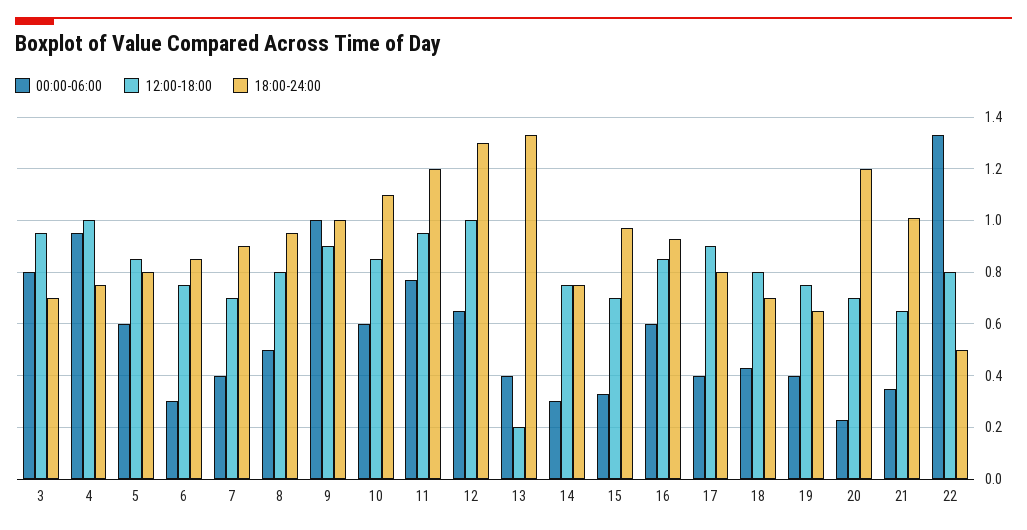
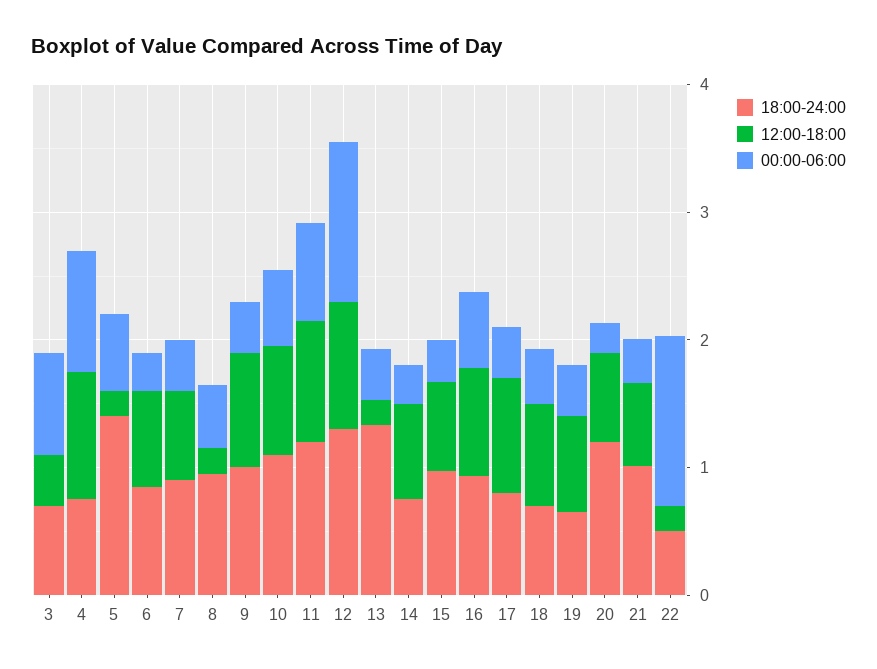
  {
    "00:00-06:00": {
      "3": 0.8,
      "4": 0.95,
      "5": 0.6,
      "6": 0.3,
      "7": 0.4,
      "8": 0.5,
-     "9": 1,
+     "9": 0.4,
      "10": 0.6,
      "11": 0.75,
-     "12": 0.65,
+     "12": 1.2,
      "13": 0.4,
      "14": 0.3,
      "15": 0.35,
      "16": 0.6,
      "17": 0.4,
      "18": 0.45,
      "19": 0.4,
      "20": 0.25,
      "21": 0.35,
      "22": 1.35
    },
    "12:00-18:00": {
-     "3": 0.95,
+     "3": 0.4,
      "4": 1,
-     "5": 0.85,
+     "5": 0.2,
      "6": 0.75,
      "7": 0.7,
-     "8": 0.8,
+     "8": 0.2,
      "9": 0.9,
      "10": 0.85,
      "11": 0.95,
      "12": 1,
      "13": 0.2,
      "14": 0.75,
      "15": 0.7,
      "16": 0.85,
      "17": 0.9,
      "18": 0.8,
      "19": 0.75,
      "20": 0.7,
      "21": 0.65,
-     "22": 0.8
+     "22": 0.2
    },
    "18:00-24:00": {
      "3": 0.7,
      "4": 0.75,
-     "5": 0.8,
+     "5": 1.4,
      "6": 0.85,
      "7": 0.9,
      "8": 0.95,
      "9": 1,
      "10": 1.1,
      "11": 1.2,
      "12": 1.3,
      "13": 1.35,
      "14": 0.75,
      "15": 0.95,
      "16": 0.95,
      "17": 0.8,
      "18": 0.7,
      "19": 0.65,
      "20": 1.2,
      "21": 1,
      "22": 0.5
    }
  }

